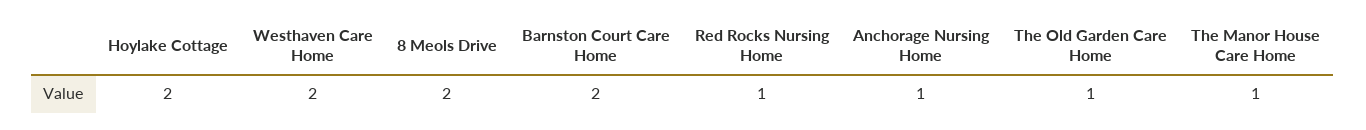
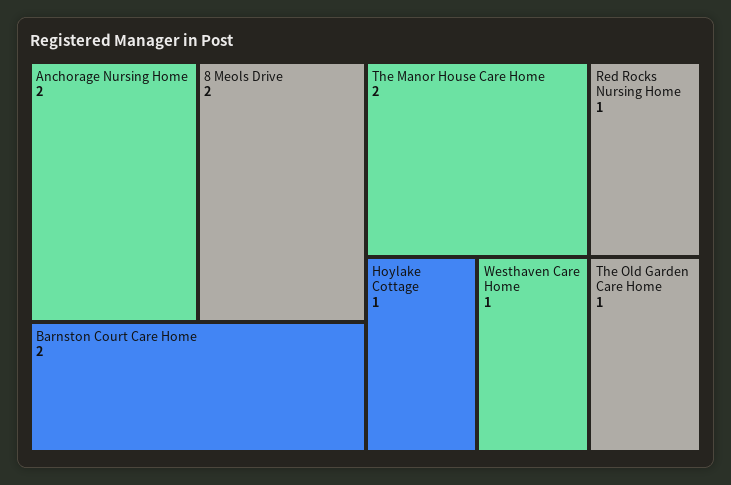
  {
-   "Hoylake Cottage": 2,
+   "Hoylake Cottage": 1,
-   "Westhaven Care Home": 2,
+   "Westhaven Care Home": 1,
    "8 Meols Drive": 2,
    "Barnston Court Care Home": 2,
    "Red Rocks Nursing Home": 1,
-   "Anchorage Nursing Home": 1,
+   "Anchorage Nursing Home": 2,
    "The Old Garden Care Home": 1,
-   "The Manor House Care Home": 1
+   "The Manor House Care Home": 2
  }

